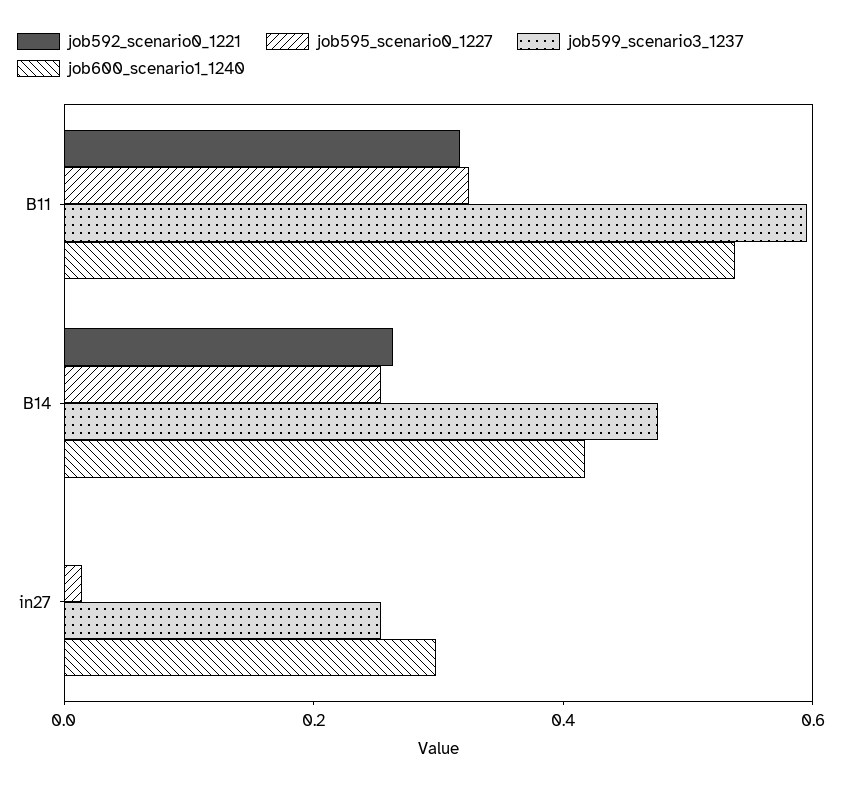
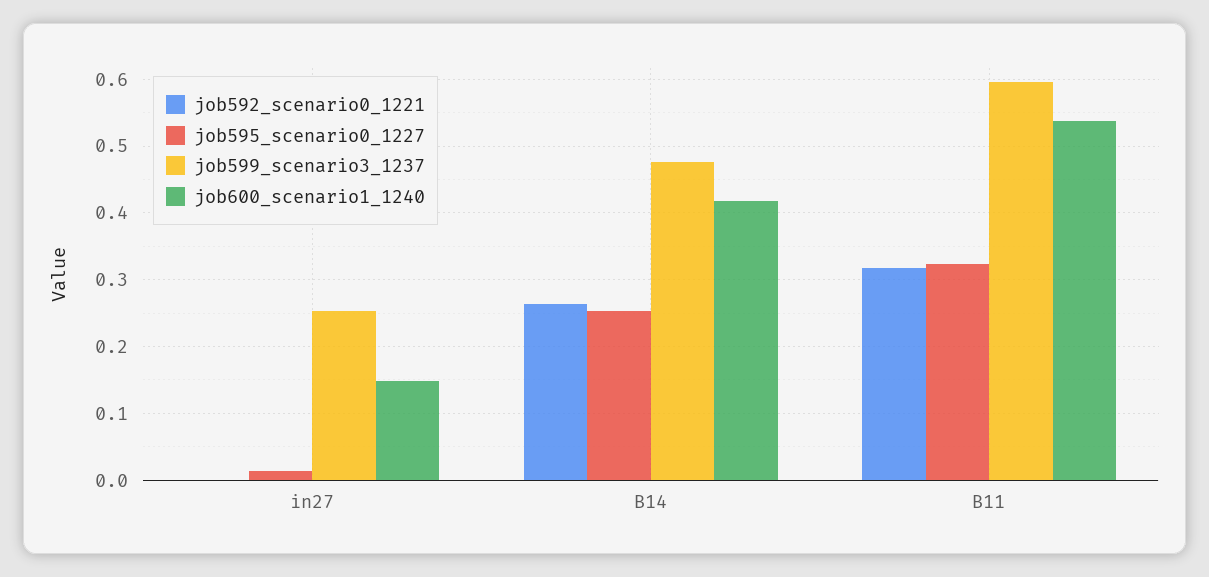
  {
    "job592_scenario0_1221": {
      "B11": 0.32,
      "B14": 0.26,
      "in27": 0
    },
    "job595_scenario0_1227": {
      "B11": 0.32,
      "B14": 0.25,
      "in27": 0.01
    },
    "job599_scenario3_1237": {
      "B11": 0.6,
      "B14": 0.48,
      "in27": 0.25
    },
    "job600_scenario1_1240": {
      "B11": 0.54,
      "B14": 0.42,
-     "in27": 0.3
+     "in27": 0.15
    }
  }

